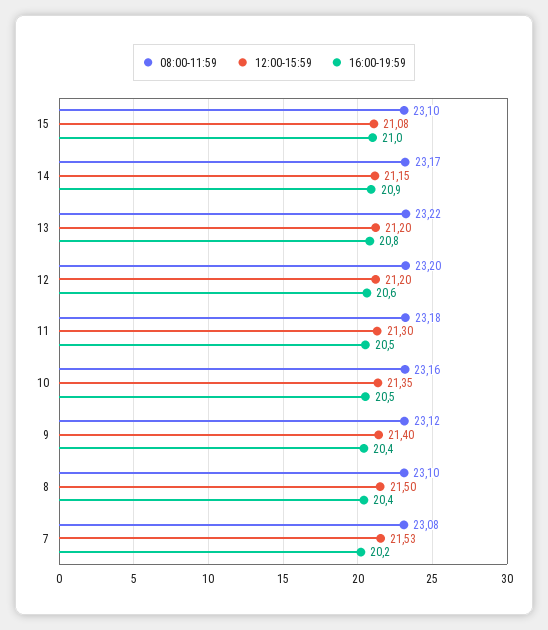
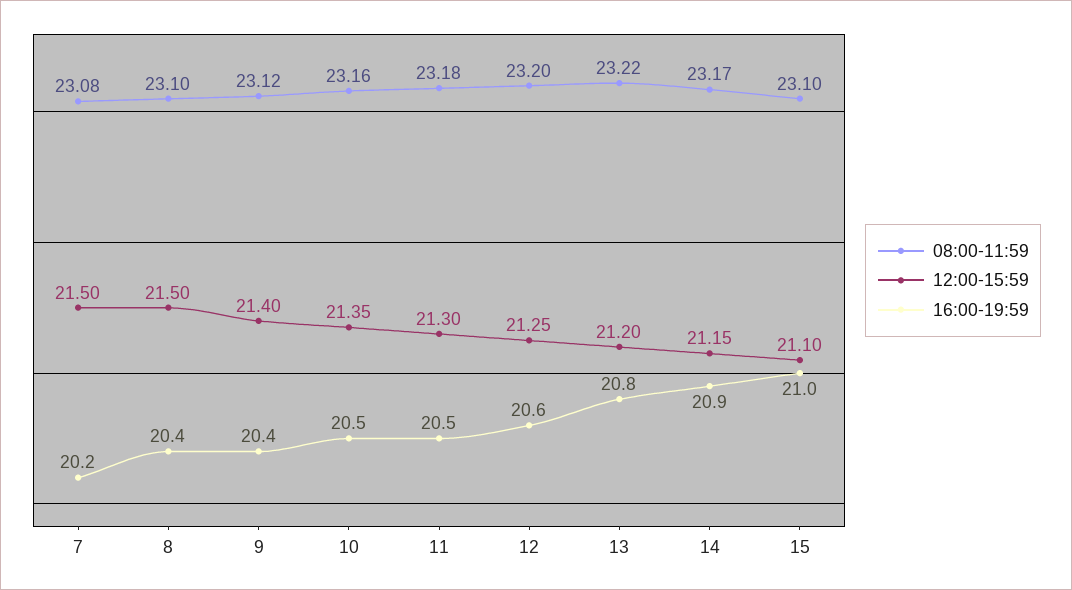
  {
    "08:00-11:59": {
      "15": 23.1,
      "14": 23.17,
      "13": 23.22,
      "12": 23.2,
      "11": 23.18,
      "10": 23.16,
      "9": 23.12,
      "8": 23.1,
      "7": 23.08
    },
    "12:00-15:59": {
-     "15": 21.08,
+     "15": 21.1,
      "14": 21.15,
      "13": 21.2,
-     "12": 21.2,
+     "12": 21.25,
      "11": 21.3,
      "10": 21.35,
      "9": 21.4,
      "8": 21.5,
-     "7": 21.53
+     "7": 21.5
    },
    "16:00-19:59": {
      "15": 21,
      "14": 20.9,
      "13": 20.8,
      "12": 20.6,
      "11": 20.5,
      "10": 20.5,
      "9": 20.4,
      "8": 20.4,
      "7": 20.2
    }
  }

